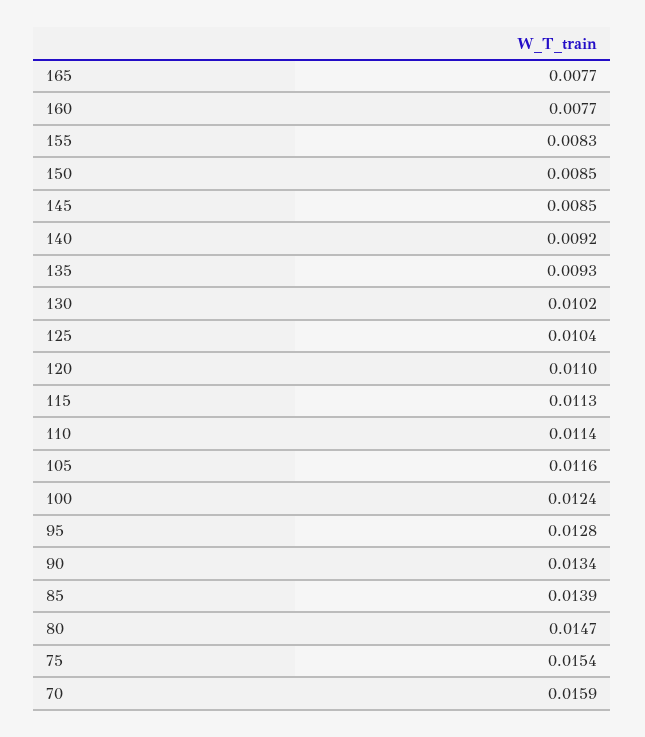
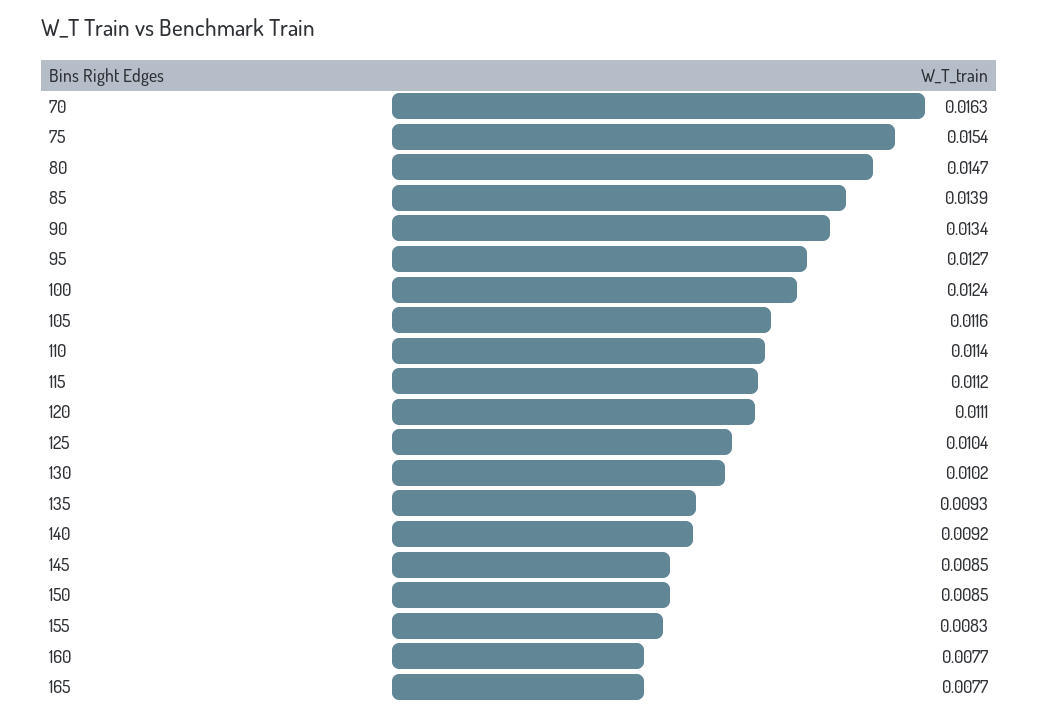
  {
    "165": 0.0077,
    "160": 0.0077,
    "155": 0.0083,
    "150": 0.0085,
    "145": 0.0085,
    "140": 0.0092,
    "135": 0.0093,
    "130": 0.0102,
    "125": 0.0104,
-   "120": 0.011,
+   "120": 0.0111,
-   "115": 0.0113,
+   "115": 0.0112,
    "110": 0.0114,
    "105": 0.0116,
    "100": 0.0124,
-   "95": 0.0128,
+   "95": 0.0127,
    "90": 0.0134,
    "85": 0.0139,
    "80": 0.0147,
    "75": 0.0154,
-   "70": 0.0159
+   "70": 0.0163
  }

